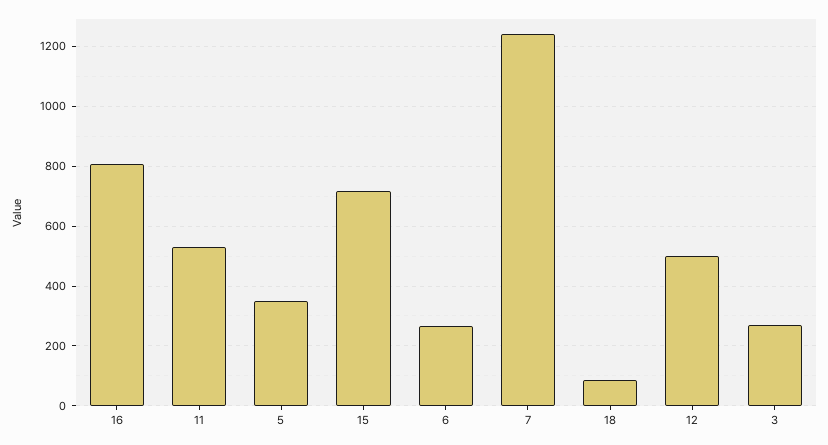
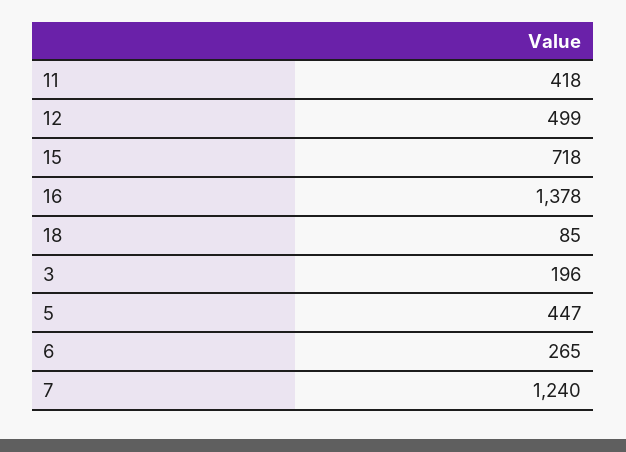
  {
-   "16": 800,
+   "16": 1378,
-   "11": 525,
+   "11": 418,
-   "5": 350,
+   "5": 447,
    "15": 718,
    "6": 265,
    "7": 1240,
    "18": 85,
    "12": 499,
-   "3": 275
+   "3": 196
  }

